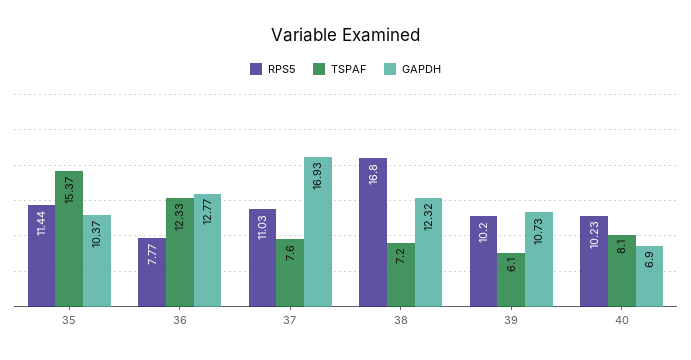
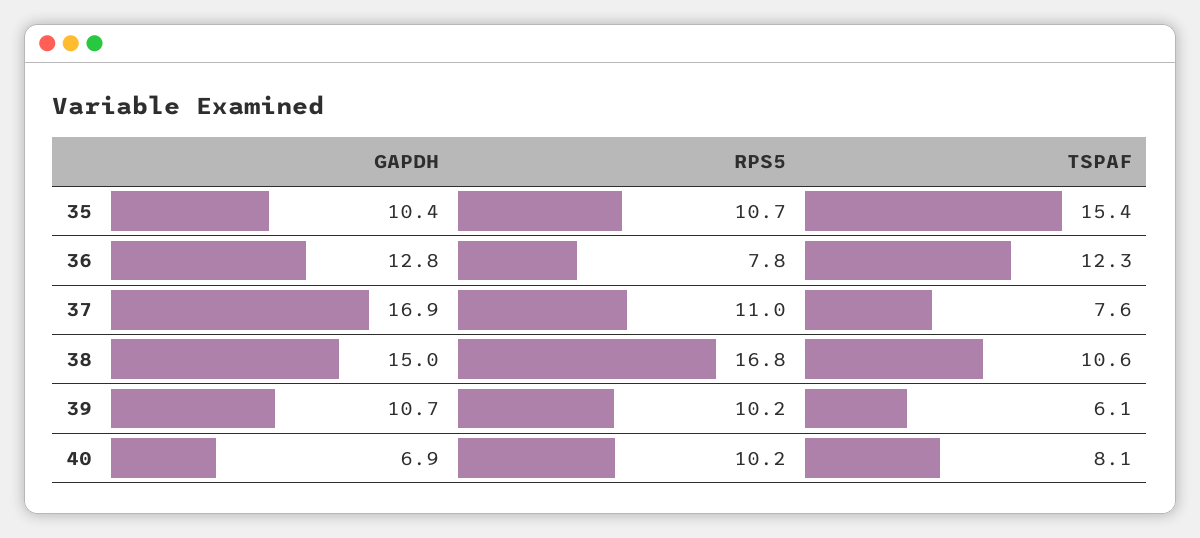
  {
    "RPS5": {
-     "35": 11.44,
+     "35": 10.7,
      "36": 7.77,
      "37": 11.03,
      "38": 16.8,
      "39": 10.2,
      "40": 10.23
    },
    "TSPAF": {
      "35": 15.37,
      "36": 12.33,
      "37": 7.6,
-     "38": 7.2,
+     "38": 10.6,
      "39": 6.1,
      "40": 8.1
    },
    "GAPDH": {
      "35": 10.37,
      "36": 12.77,
      "37": 16.93,
-     "38": 12.32,
+     "38": 15,
      "39": 10.73,
      "40": 6.9
    }
  }

